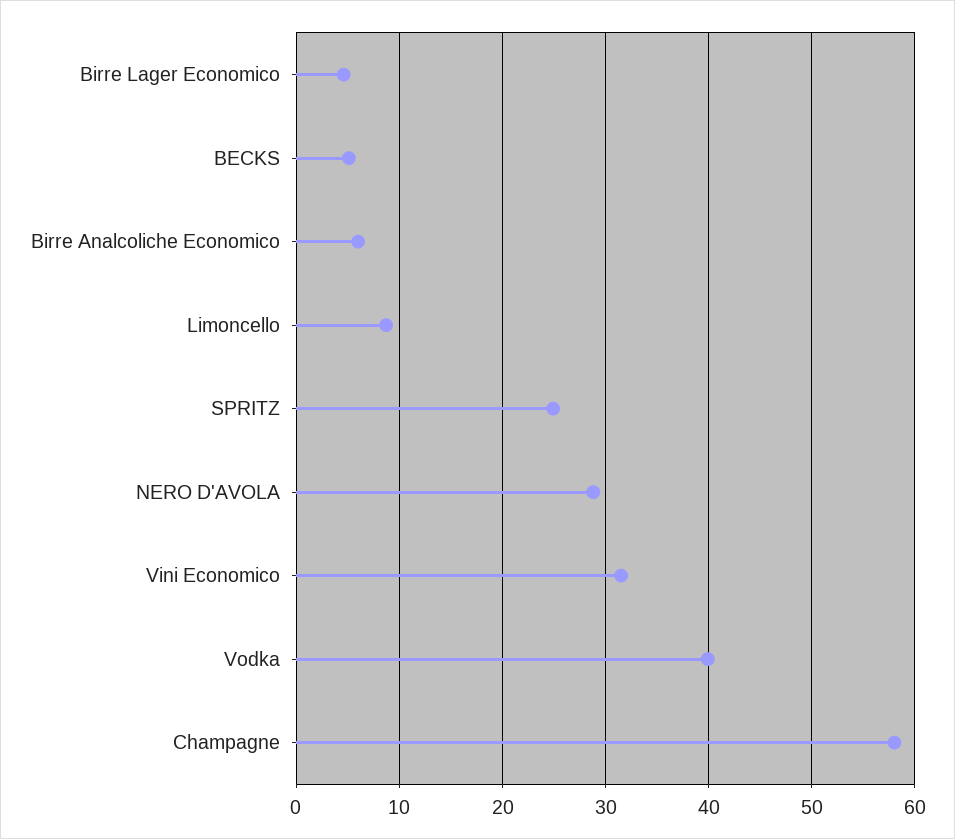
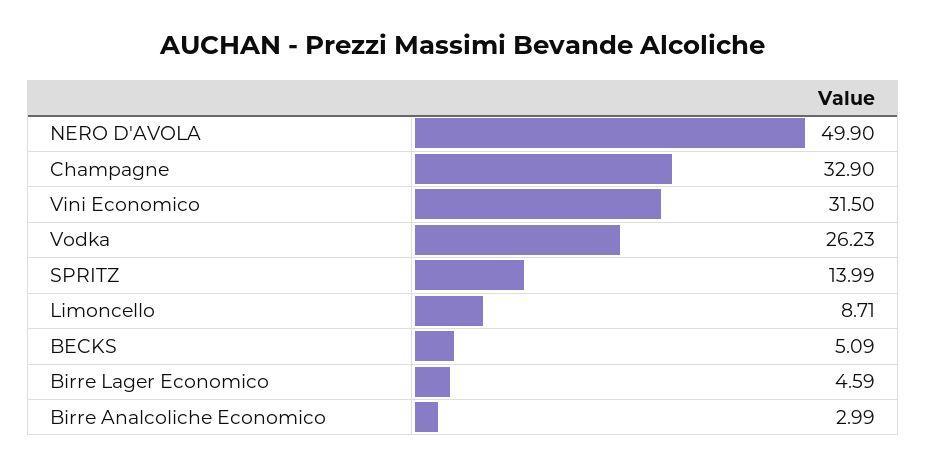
  {
    "Birre Lager Economico": 4.59,
    "BECKS": 5.09,
-   "Birre Analcoliche Economico": 6,
+   "Birre Analcoliche Economico": 2.99,
    "Limoncello": 8.71,
-   "SPRITZ": 25,
+   "SPRITZ": 13.99,
-   "NERO D'AVOLA": 29,
+   "NERO D'AVOLA": 49.9,
    "Vini Economico": 31.5,
-   "Vodka": 40,
+   "Vodka": 26.23,
-   "Champagne": 58
+   "Champagne": 32.9
  }

